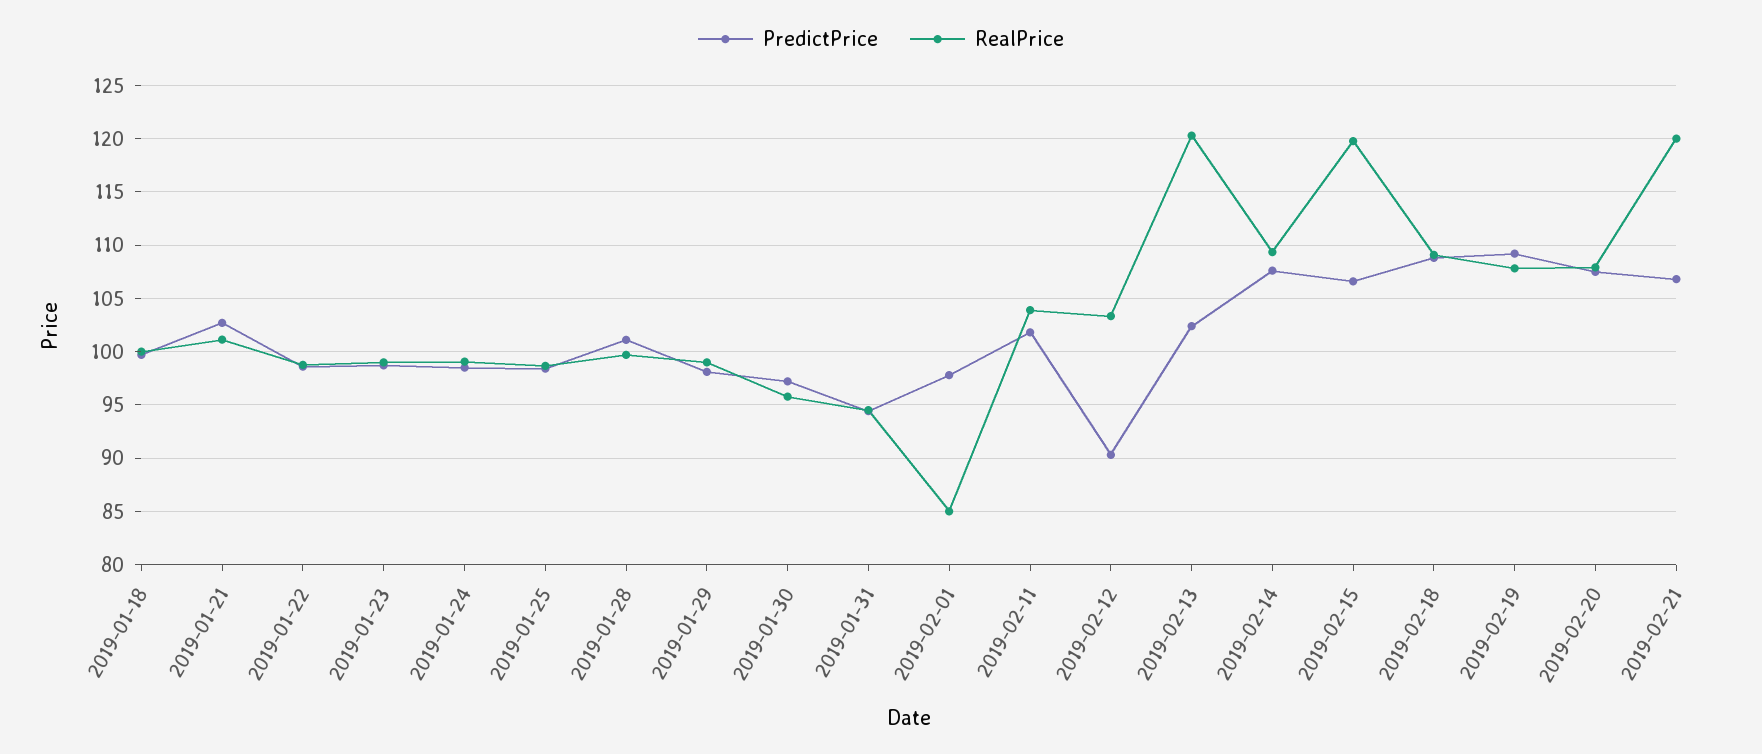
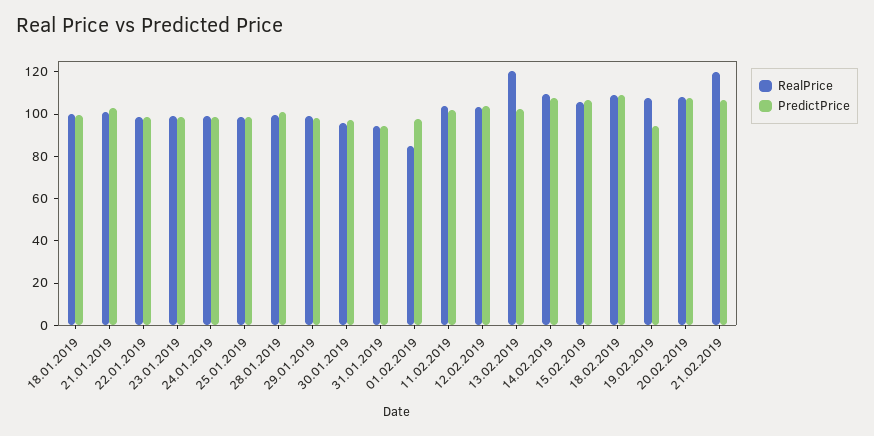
  {
    "PredictPrice": {
      "2019-01-18": 100,
      "2019-01-21": 103,
      "2019-01-22": 99,
      "2019-01-23": 99,
      "2019-01-24": 99,
      "2019-01-25": 98,
      "2019-01-28": 101,
      "2019-01-29": 98,
      "2019-01-30": 97,
      "2019-01-31": 94,
      "2019-02-01": 98,
      "2019-02-11": 102,
-     "2019-02-12": 90,
+     "2019-02-12": 105,
      "2019-02-13": 102,
      "2019-02-14": 108,
      "2019-02-15": 107,
      "2019-02-18": 109,
-     "2019-02-19": 109,
+     "2019-02-19": 95,
      "2019-02-20": 108,
      "2019-02-21": 107
    },
    "RealPrice": {
      "2019-01-18": 100,
      "2019-01-21": 101,
      "2019-01-22": 99,
      "2019-01-23": 99,
      "2019-01-24": 99,
      "2019-01-25": 99,
      "2019-01-28": 100,
      "2019-01-29": 99,
      "2019-01-30": 96,
      "2019-01-31": 95,
      "2019-02-01": 85,
      "2019-02-11": 104,
      "2019-02-12": 103,
      "2019-02-13": 120,
      "2019-02-14": 109,
-     "2019-02-15": 120,
+     "2019-02-15": 105,
      "2019-02-18": 109,
      "2019-02-19": 108,
      "2019-02-20": 108,
      "2019-02-21": 120
    }
  }

